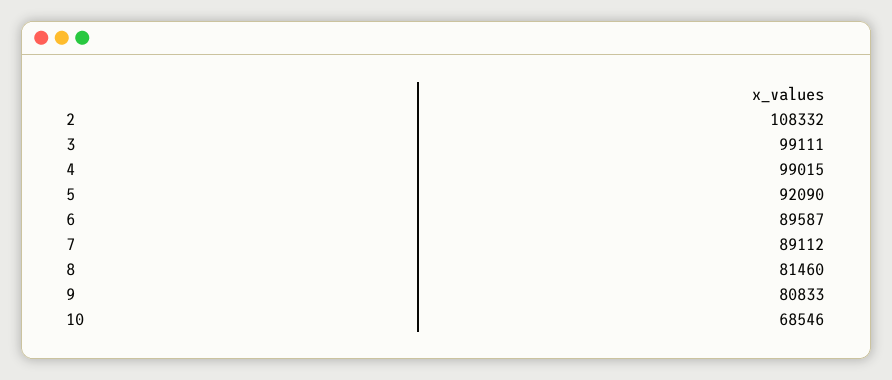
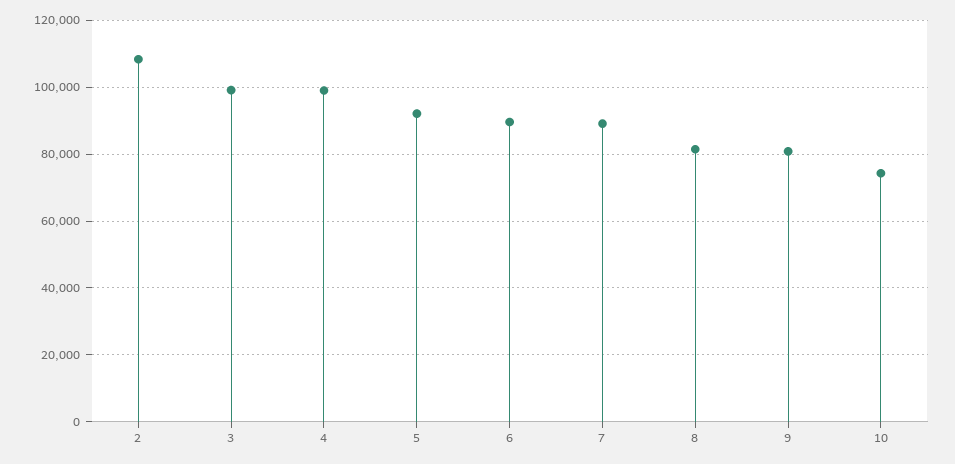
  {
    "2": 108332,
    "3": 99111,
    "4": 99015,
    "5": 92090,
    "6": 89587,
    "7": 89112,
    "8": 81460,
    "9": 80833,
-   "10": 68546
+   "10": 74000
  }

